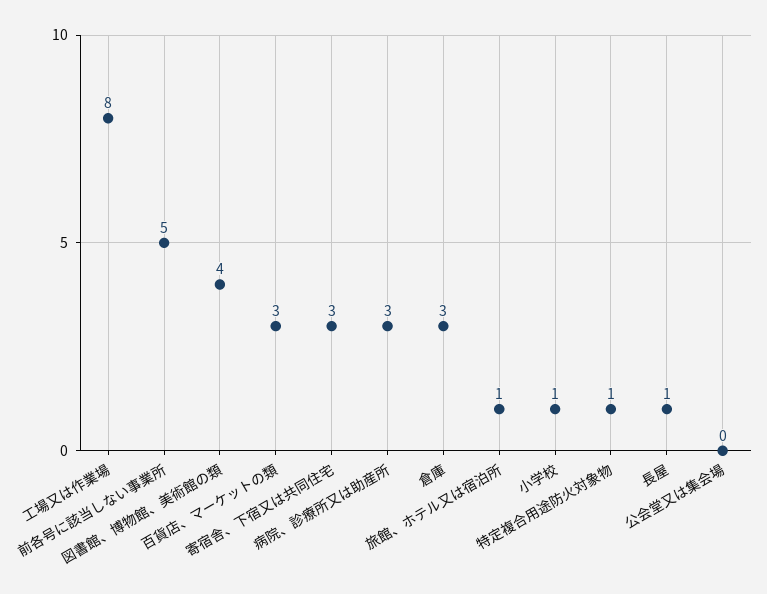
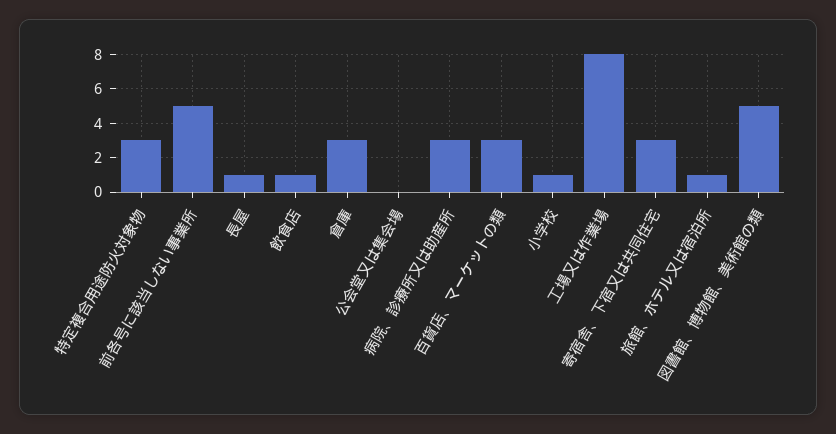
  {
    "工場又は作業場": 8,
    "前各号に該当しない事業所": 5,
-   "図書館、博物館、美術館の類": 4,
+   "図書館、博物館、美術館の類": 5,
    "百貨店、マーケットの類": 3,
    "寄宿舎、下宿又は共同住宅": 3,
    "病院、診療所又は助産所": 3,
    "倉庫": 3,
    "旅館、ホテル又は宿泊所": 1,
    "小学校": 1,
-   "特定複合用途防火対象物": 1,
+   "特定複合用途防火対象物": 3,
    "長屋": 1,
-   "公会堂又は集会場": 0
+   "公会堂又は集会場": 0,
+   "飲食店": 1
  }

